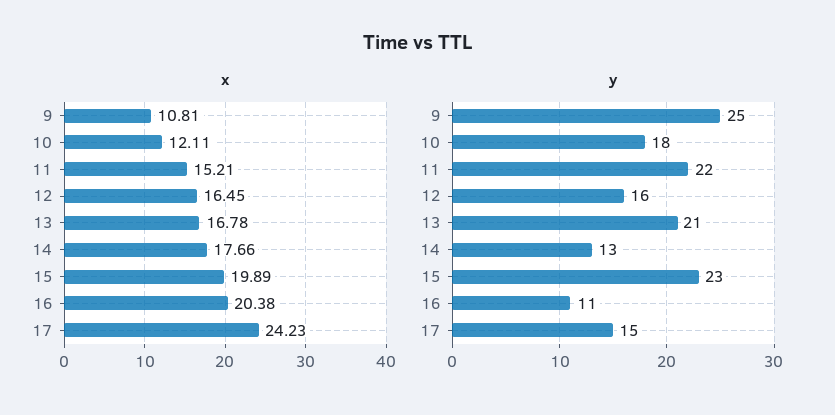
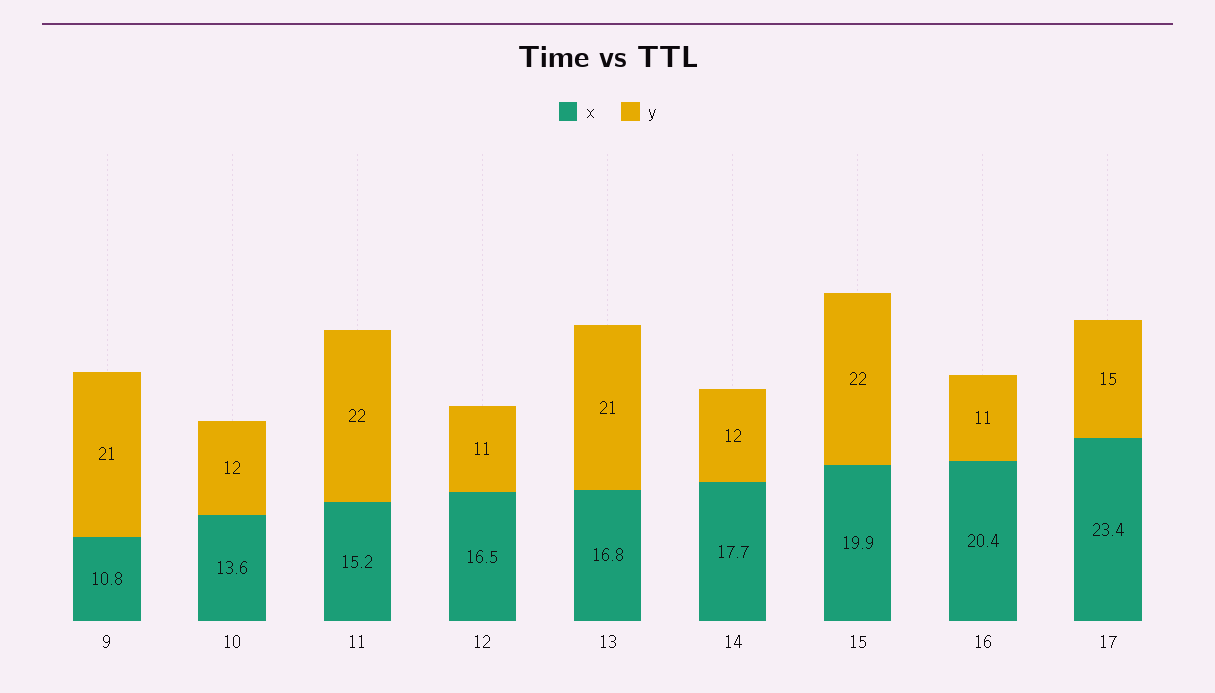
  {
    "x": {
      "9": 10.81,
-     "10": 12.11,
+     "10": 13.6,
      "11": 15.21,
      "12": 16.45,
      "13": 16.78,
      "14": 17.66,
      "15": 19.89,
      "16": 20.38,
-     "17": 24.23
+     "17": 23.4
    },
    "y": {
-     "9": 25,
+     "9": 21,
-     "10": 18,
+     "10": 12,
      "11": 22,
-     "12": 16,
+     "12": 11,
      "13": 21,
-     "14": 13,
+     "14": 12,
-     "15": 23,
+     "15": 22,
      "16": 11,
      "17": 15
    }
  }

